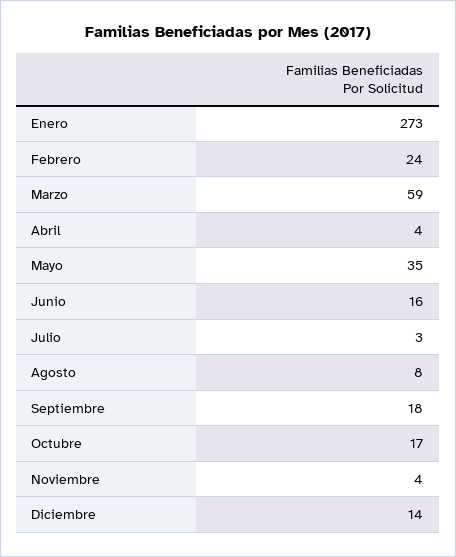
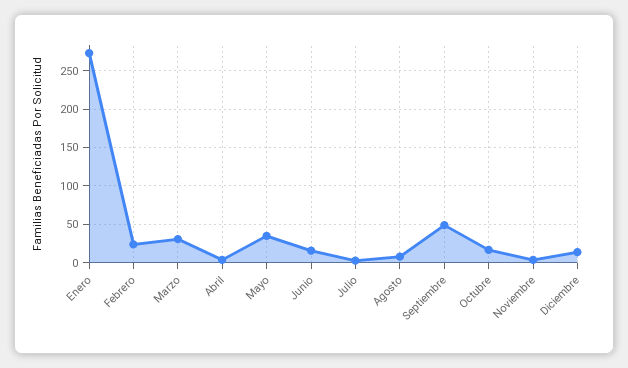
  {
    "Enero": 273,
    "Febrero": 24,
-   "Marzo": 59,
+   "Marzo": 30,
    "Abril": 4,
    "Mayo": 35,
    "Junio": 16,
    "Julio": 3,
    "Agosto": 8,
-   "Septiembre": 18,
+   "Septiembre": 50,
    "Octubre": 17,
    "Noviembre": 4,
    "Diciembre": 14
  }

